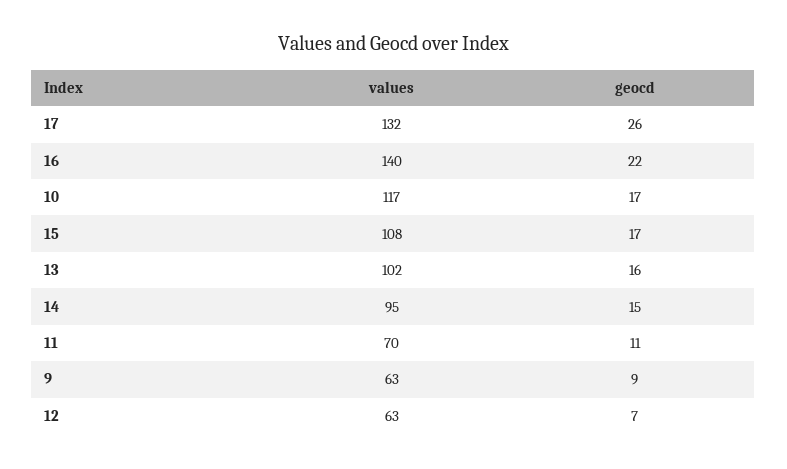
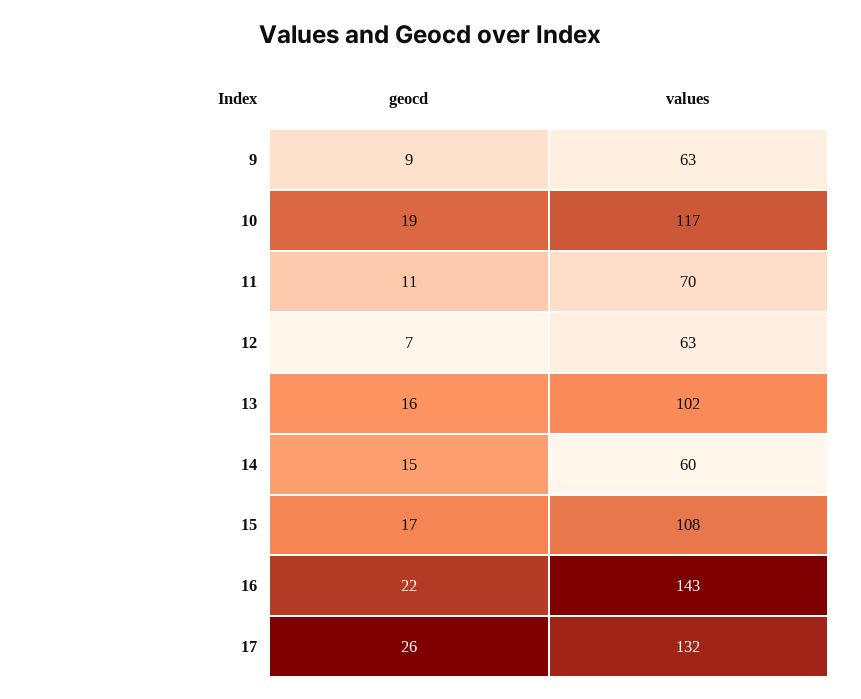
  {
    "values": {
      "17": 132,
-     "16": 140,
+     "16": 143,
      "10": 117,
      "15": 108,
      "13": 102,
-     "14": 95,
+     "14": 60,
      "11": 70,
      "9": 63,
      "12": 63
    },
    "geocd": {
      "17": 26,
      "16": 22,
-     "10": 17,
+     "10": 19,
      "15": 17,
      "13": 16,
      "14": 15,
      "11": 11,
      "9": 9,
      "12": 7
    }
  }

